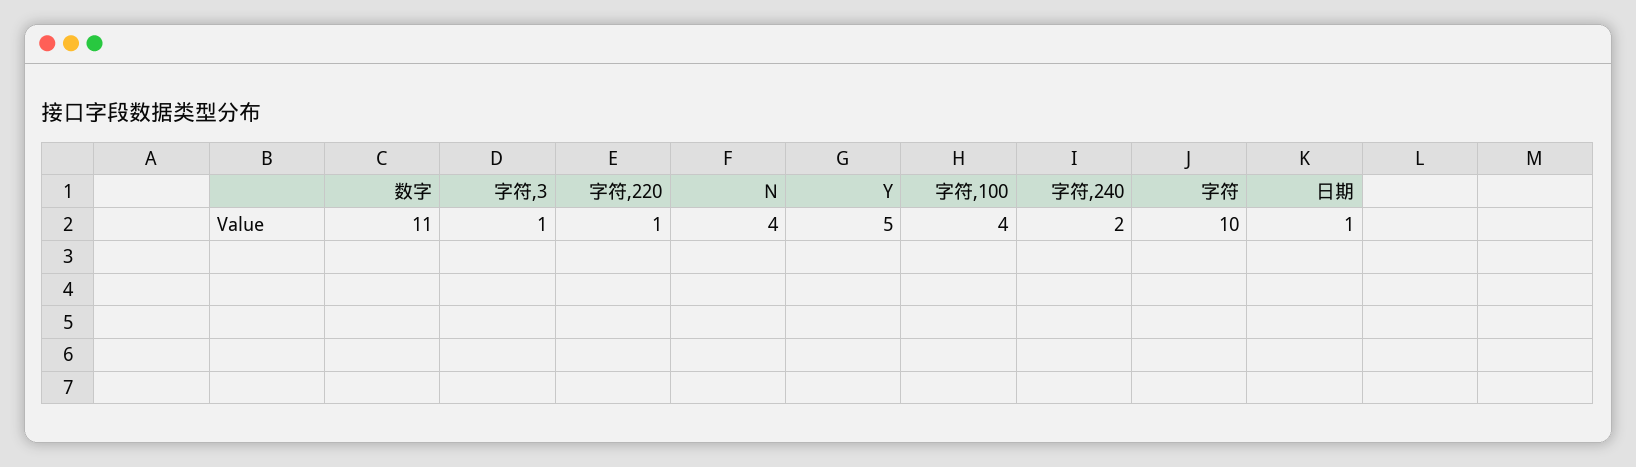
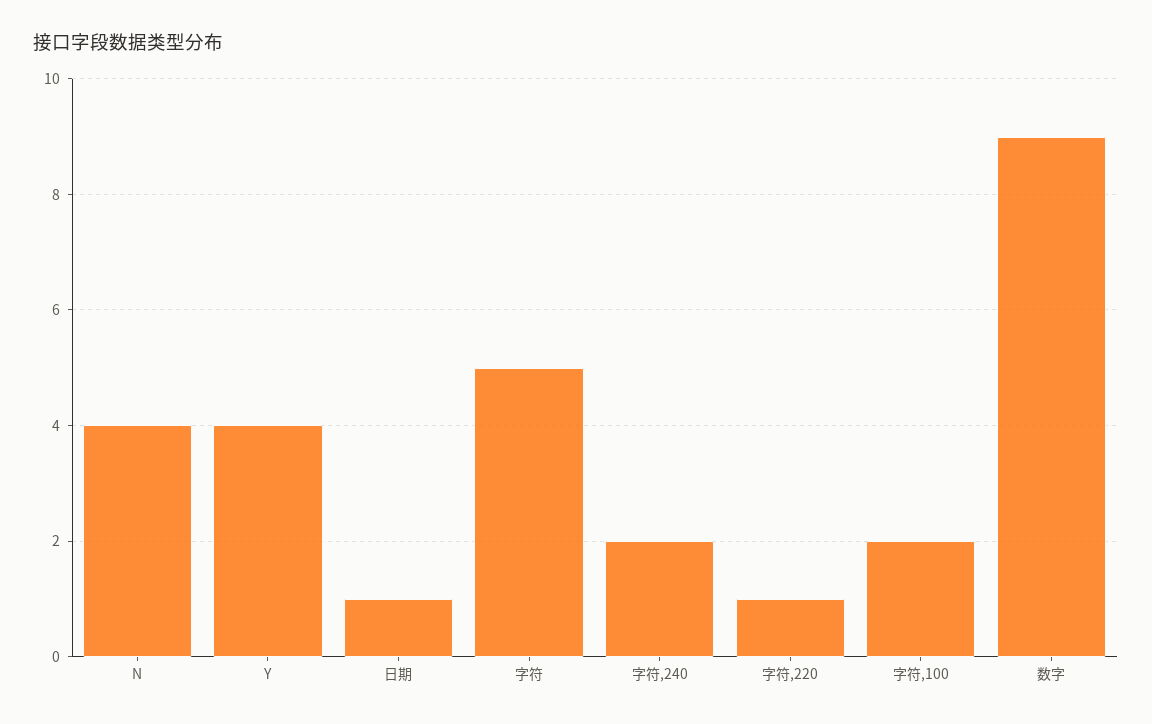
  {
-   "数字": 11,
+   "数字": 9,
-   "字符,3": 1,
    "字符,220": 1,
    "N": 4,
-   "Y": 5,
+   "Y": 4,
-   "字符,100": 4,
+   "字符,100": 2,
    "字符,240": 2,
-   "字符": 10,
+   "字符": 5,
    "日期": 1
  }

